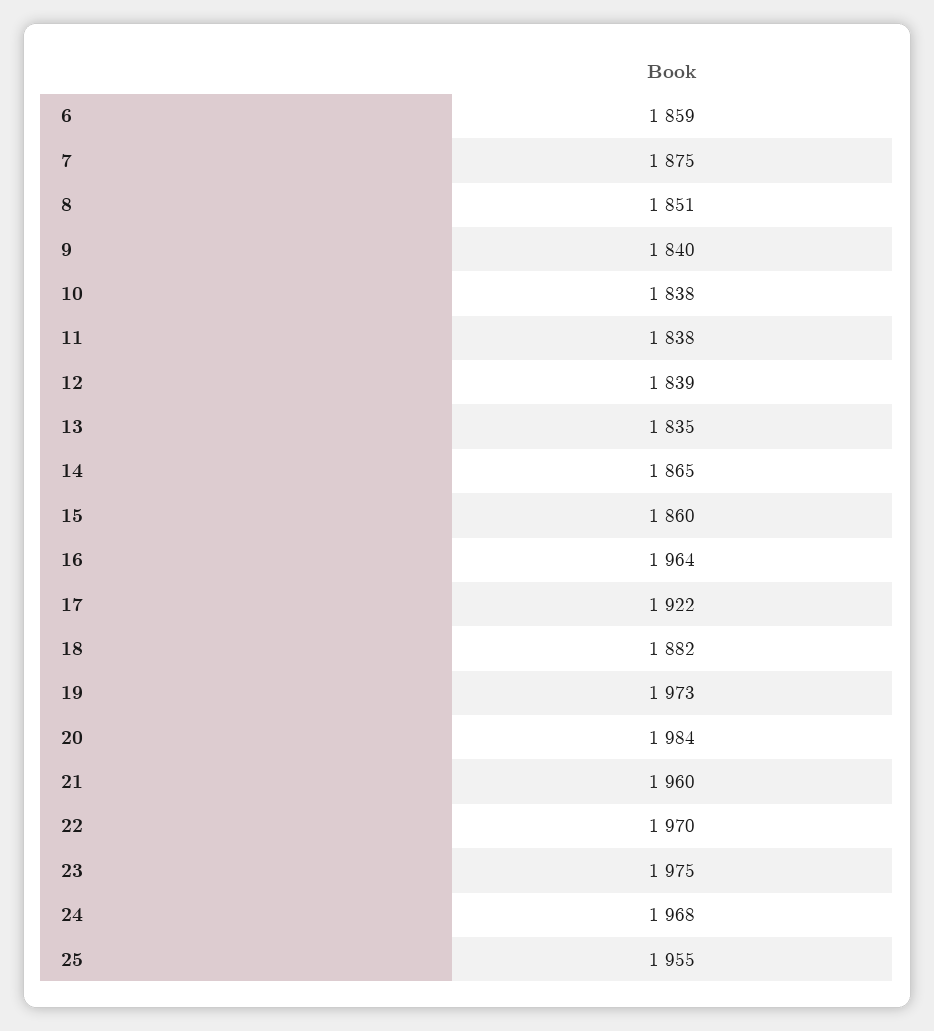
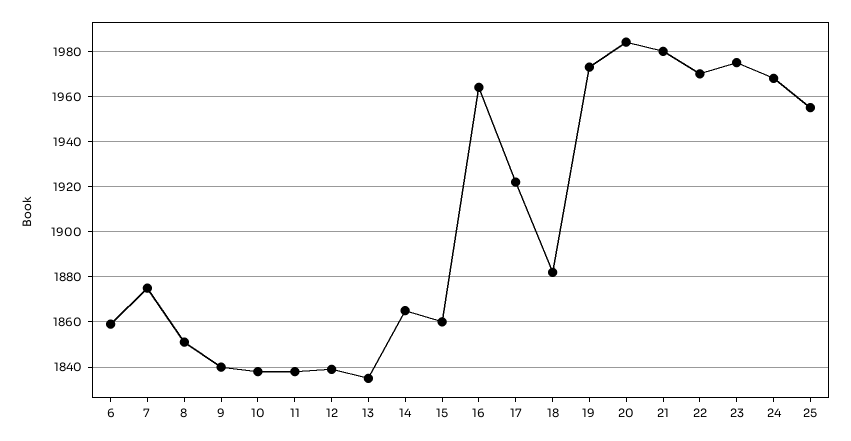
  {
    "6": 1859,
    "7": 1875,
    "8": 1851,
    "9": 1840,
    "10": 1838,
    "11": 1838,
    "12": 1839,
    "13": 1835,
    "14": 1865,
    "15": 1860,
    "16": 1964,
    "17": 1922,
    "18": 1882,
    "19": 1973,
    "20": 1984,
-   "21": 1960,
+   "21": 1980,
    "22": 1970,
    "23": 1975,
    "24": 1968,
    "25": 1955
  }

